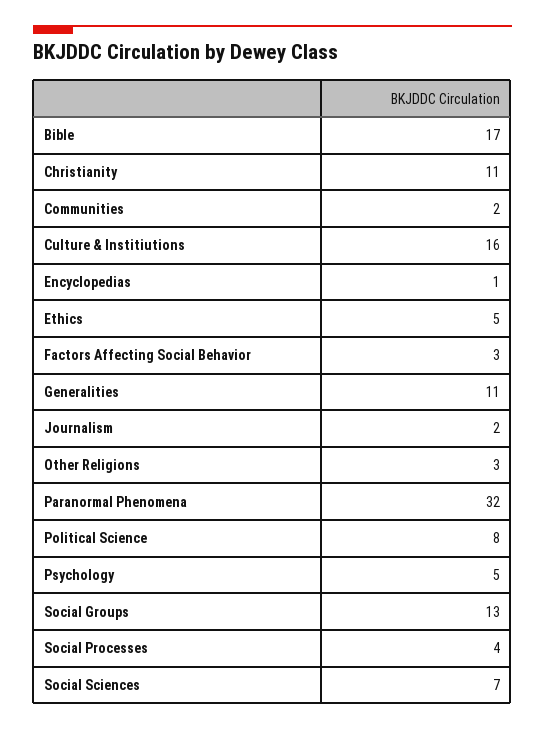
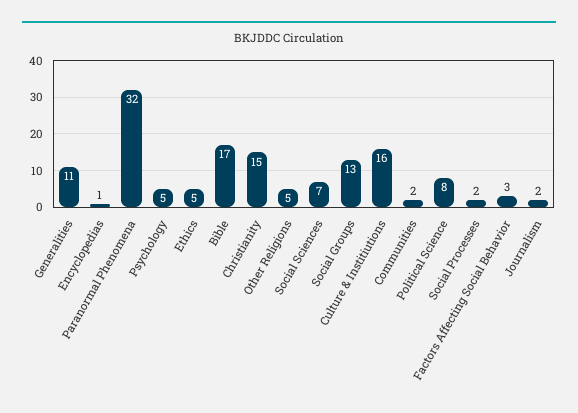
  {
    "Bible": 17,
-   "Christianity": 11,
+   "Christianity": 15,
    "Communities": 2,
    "Culture & Institiutions": 16,
    "Encyclopedias": 1,
    "Ethics": 5,
    "Factors Affecting Social Behavior": 3,
    "Generalities": 11,
    "Journalism": 2,
-   "Other Religions": 3,
+   "Other Religions": 5,
    "Paranormal Phenomena": 32,
    "Political Science": 8,
    "Psychology": 5,
    "Social Groups": 13,
-   "Social Processes": 4,
+   "Social Processes": 2,
    "Social Sciences": 7
  }

